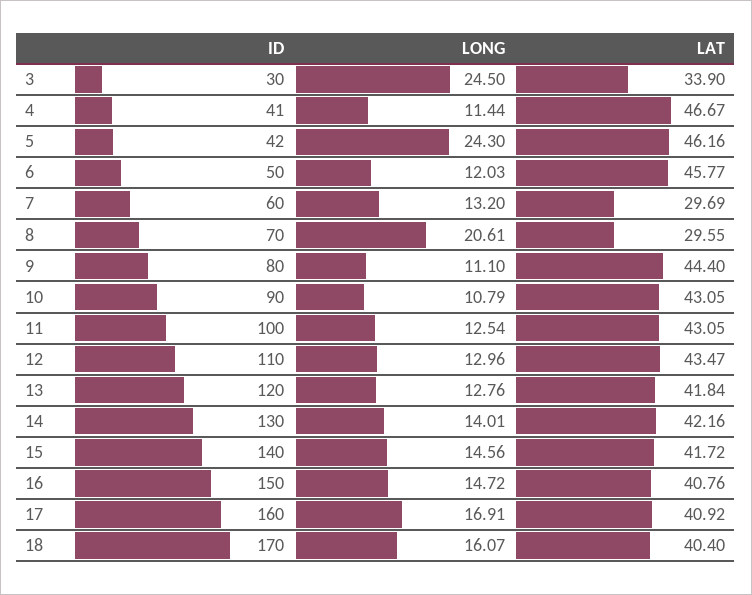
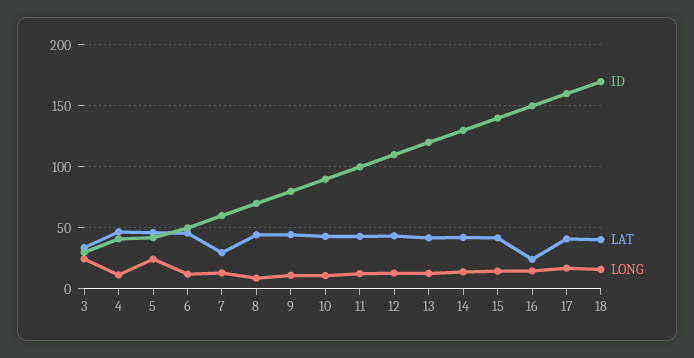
  {
    "ID": {
      "3": 30,
      "4": 41,
      "5": 42,
      "6": 50,
      "7": 60,
      "8": 70,
      "9": 80,
      "10": 90,
      "11": 100,
      "12": 110,
      "13": 120,
      "14": 130,
      "15": 140,
      "16": 150,
      "17": 160,
      "18": 170
    },
    "LONG": {
      "3": 24.5,
      "4": 11.44,
      "5": 24.3,
      "6": 12.03,
      "7": 13.2,
-     "8": 20.61,
+     "8": 10,
      "9": 11.1,
      "10": 10.79,
      "11": 12.54,
      "12": 12.96,
      "13": 12.76,
      "14": 14.01,
      "15": 14.56,
      "16": 14.72,
      "17": 16.91,
      "18": 16.07
    },
    "LAT": {
      "3": 33.9,
      "4": 46.67,
      "5": 46.16,
      "6": 45.77,
      "7": 29.69,
-     "8": 29.55,
+     "8": 45,
      "9": 44.4,
      "10": 43.05,
      "11": 43.05,
      "12": 43.47,
      "13": 41.84,
      "14": 42.16,
      "15": 41.72,
-     "16": 40.76,
+     "16": 25,
      "17": 40.92,
      "18": 40.4
    }
  }

